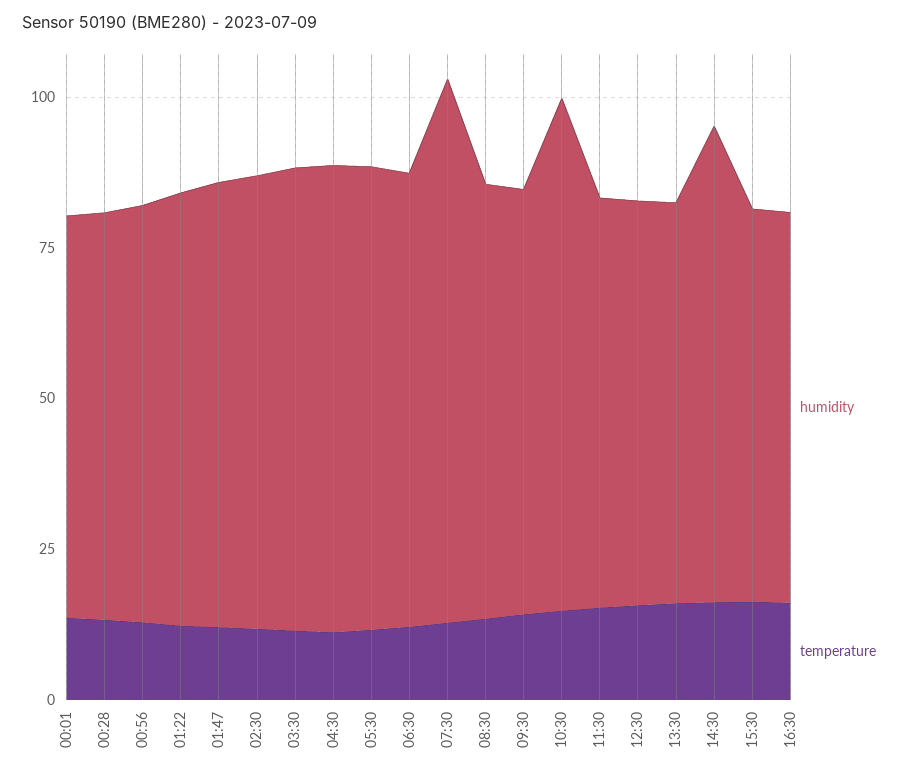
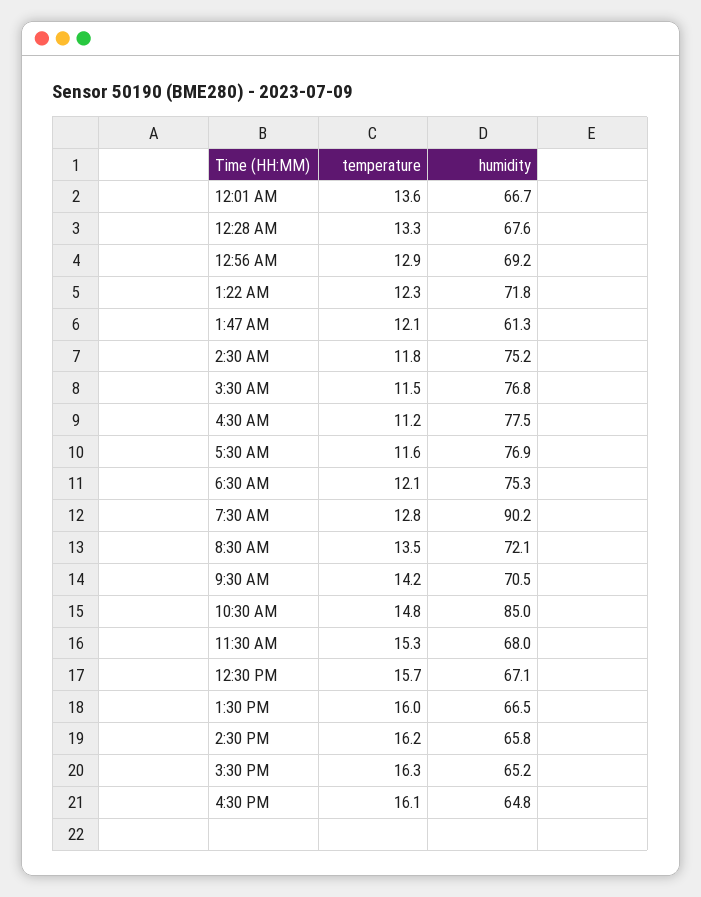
  {
    "humidity": {
      "00:01": 66.7,
      "00:28": 67.6,
      "00:56": 69.2,
      "01:22": 71.8,
-     "01:47": 75,
+     "01:47": 61.3,
      "02:30": 75.2,
      "03:30": 76.8,
      "04:30": 77.5,
      "05:30": 76.9,
      "06:30": 75.3,
      "07:30": 90.2,
      "08:30": 72.1,
      "09:30": 70.5,
      "10:30": 85,
      "11:30": 68,
      "12:30": 67.1,
      "13:30": 66.5,
-     "14:30": 80,
+     "14:30": 65.8,
      "15:30": 65.2,
      "16:30": 64.8
    },
    "temperature": {
      "00:01": 13.6,
      "00:28": 13.3,
      "00:56": 12.9,
      "01:22": 12.3,
      "01:47": 12.1,
      "02:30": 11.8,
      "03:30": 11.5,
      "04:30": 11.2,
      "05:30": 11.6,
      "06:30": 12.1,
      "07:30": 12.8,
      "08:30": 13.5,
      "09:30": 14.2,
      "10:30": 14.8,
      "11:30": 15.3,
      "12:30": 15.7,
      "13:30": 16,
      "14:30": 16.2,
      "15:30": 16.3,
      "16:30": 16.1
    }
  }

